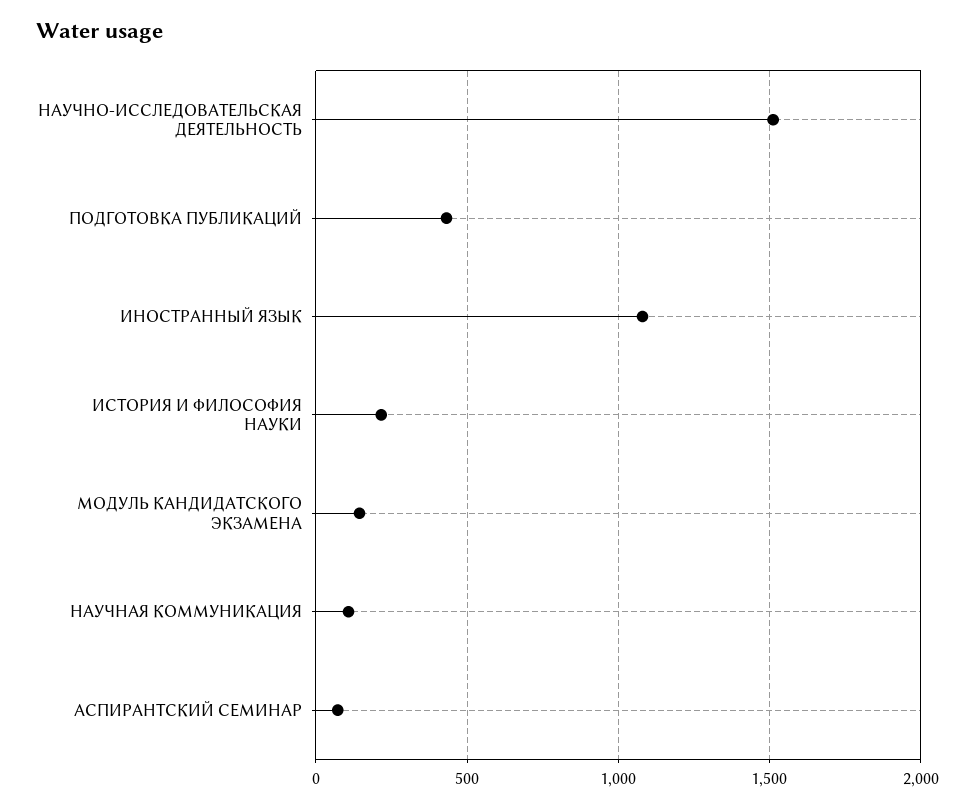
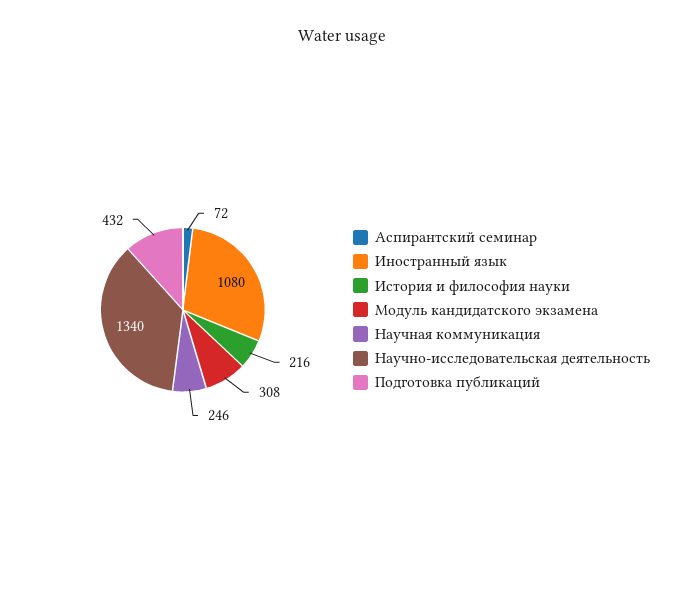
  {
-   "НАУЧНО-ИССЛЕДОВАТЕЛЬСКАЯ ДЕЯТЕЛЬНОСТЬ": 1500,
+   "НАУЧНО-ИССЛЕДОВАТЕЛЬСКАЯ ДЕЯТЕЛЬНОСТЬ": 1340,
    "ПОДГОТОВКА ПУБЛИКАЦИЙ": 432,
    "ИНОСТРАННЫЙ ЯЗЫК": 1080,
    "ИСТОРИЯ И ФИЛОСОФИЯ НАУКИ": 216,
-   "МОДУЛЬ КАНДИДАТСКОГО ЭКЗАМЕНА": 150,
+   "МОДУЛЬ КАНДИДАТСКОГО ЭКЗАМЕНА": 308,
-   "НАУЧНАЯ КОММУНИКАЦИЯ": 100,
+   "НАУЧНАЯ КОММУНИКАЦИЯ": 246,
    "АСПИРАНТСКИЙ СЕМИНАР": 72
  }

